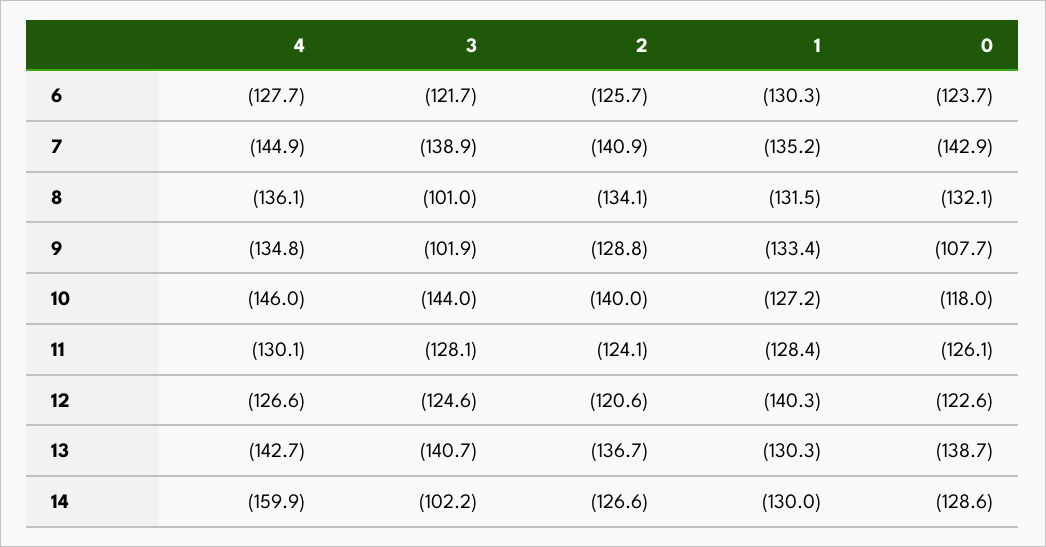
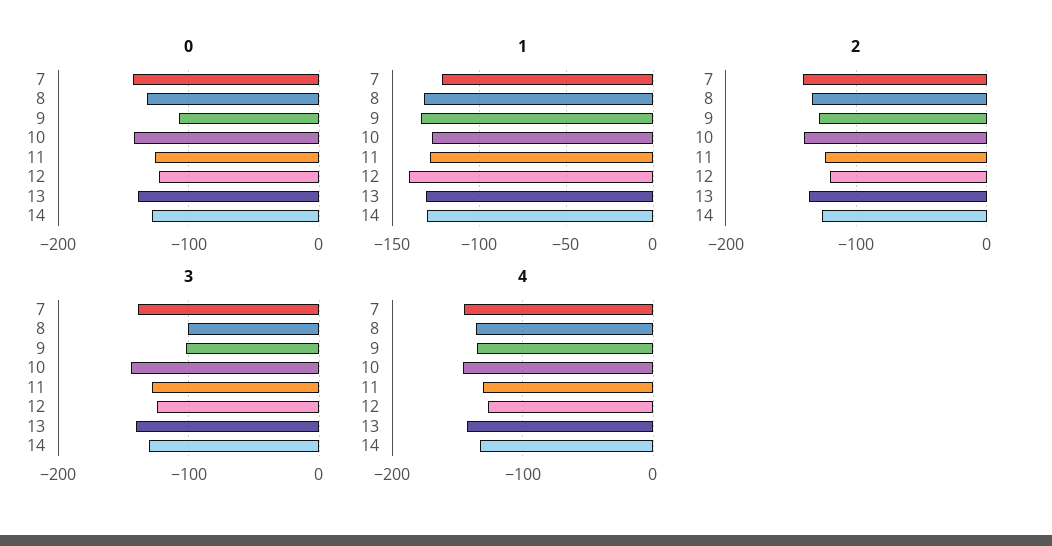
  {
    "4": {
-     "6": -127.7,
      "7": -144.9,
      "8": -136.1,
      "9": -134.8,
      "10": -146,
      "11": -130.1,
      "12": -126.6,
      "13": -142.7,
-     "14": -159.9
+     "14": -130
    },
    "3": {
-     "6": -121.7,
      "7": -138.9,
      "8": -101,
      "9": -101.9,
      "10": -144,
      "11": -128.1,
      "12": -124.6,
      "13": -140.7,
-     "14": -102.2
+     "14": -130
    },
    "2": {
-     "6": -125.7,
      "7": -140.9,
      "8": -134.1,
      "9": -128.8,
      "10": -140,
      "11": -124.1,
      "12": -120.6,
      "13": -136.7,
      "14": -126.6
    },
    "1": {
-     "6": -130.3,
-     "7": -135.2,
+     "7": -120,
      "8": -131.5,
      "9": -133.4,
      "10": -127.2,
      "11": -128.4,
      "12": -140.3,
      "13": -130.3,
      "14": -130
    },
    "0": {
-     "6": -123.7,
      "7": -142.9,
      "8": -132.1,
      "9": -107.7,
-     "10": -118,
+     "10": -140,
      "11": -126.1,
      "12": -122.6,
      "13": -138.7,
      "14": -128.6
    }
  }

